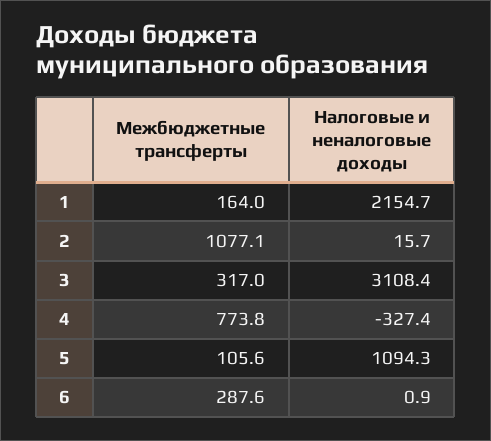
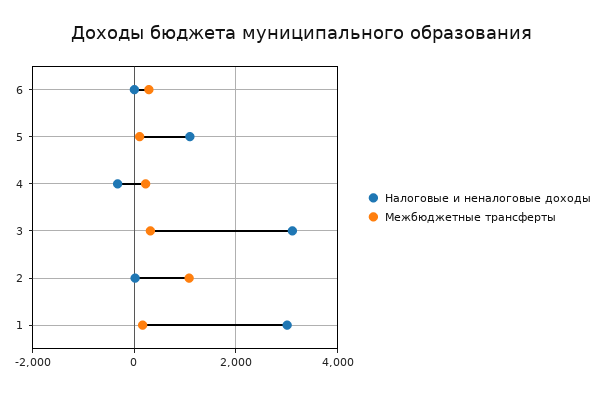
  {
    "Межбюджетные трансферты": {
      "1": 164,
      "2": 1077.1,
      "3": 317,
-     "4": 773.8,
+     "4": 200,
      "5": 105.6,
      "6": 287.6
    },
    "Налоговые и неналоговые доходы": {
-     "1": 2154.7,
+     "1": 3000,
      "2": 15.7,
      "3": 3108.4,
      "4": -327.4,
      "5": 1094.3,
      "6": 0.9
    }
  }

